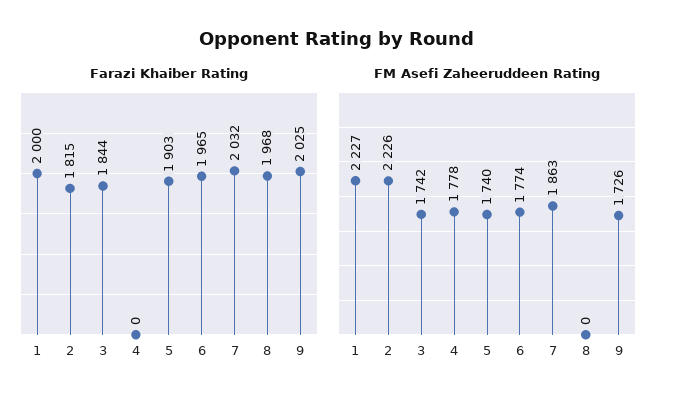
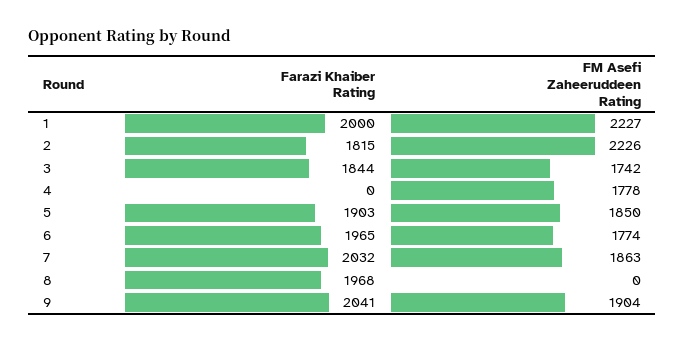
  {
    "Farazi Khaiber Rating": {
      "1": 2000,
      "2": 1815,
      "3": 1844,
      "4": 0,
      "5": 1903,
      "6": 1965,
      "7": 2032,
      "8": 1968,
-     "9": 2025
+     "9": 2041
    },
    "FM Asefi Zaheeruddeen Rating": {
      "1": 2227,
      "2": 2226,
      "3": 1742,
      "4": 1778,
-     "5": 1740,
+     "5": 1850,
      "6": 1774,
      "7": 1863,
      "8": 0,
-     "9": 1726
+     "9": 1904
    }
  }

